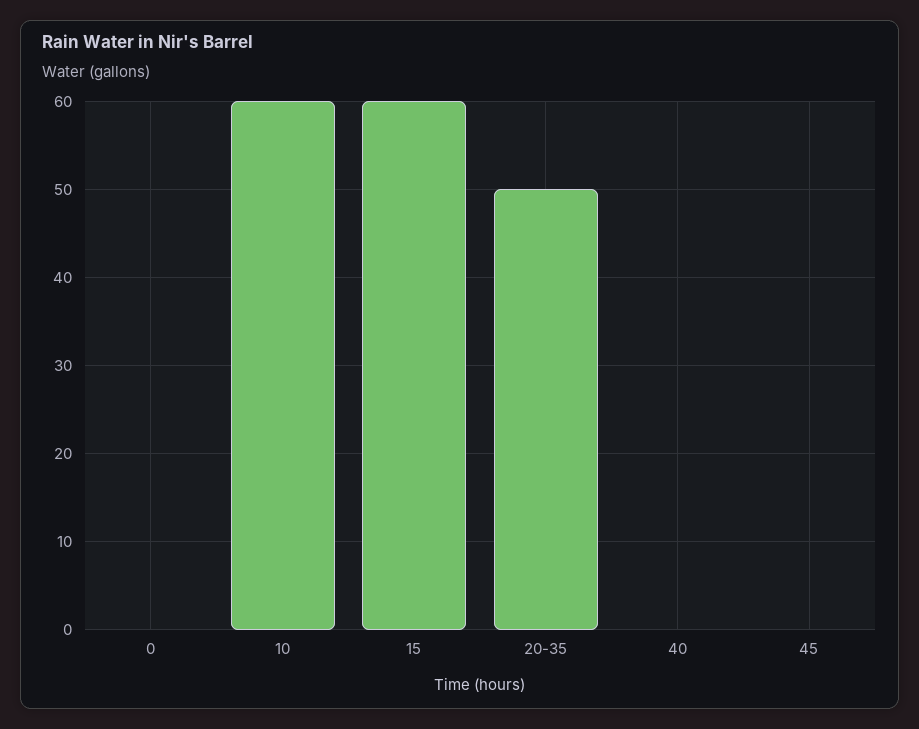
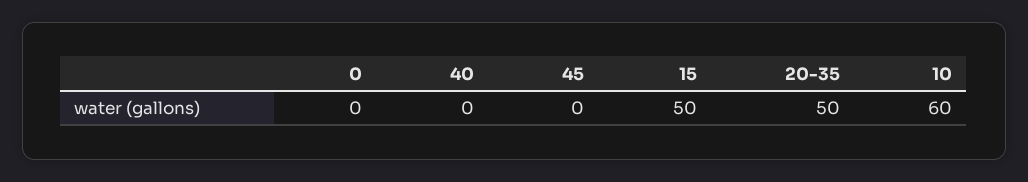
  {
    "0": 0,
    "10": 60,
-   "15": 60,
+   "15": 50,
    "20-35": 50,
    "40": 0,
    "45": 0
  }

